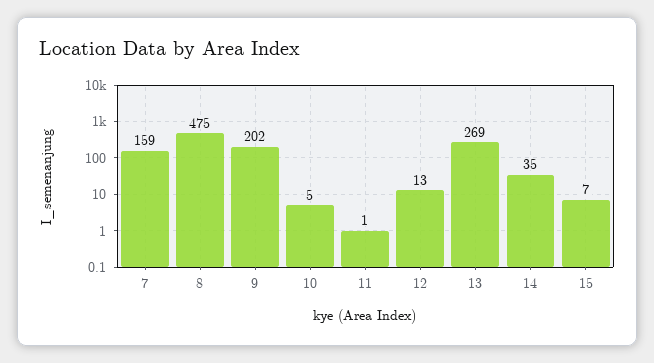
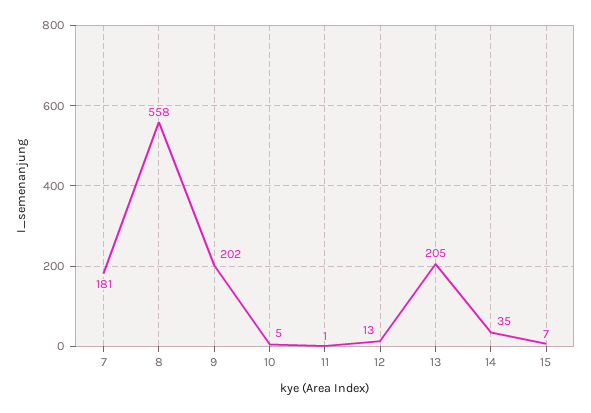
  {
-   "7": 159,
+   "7": 181,
-   "8": 475,
+   "8": 558,
    "9": 202,
    "10": 5,
    "11": 1,
    "12": 13,
-   "13": 269,
+   "13": 205,
    "14": 35,
    "15": 7
  }

